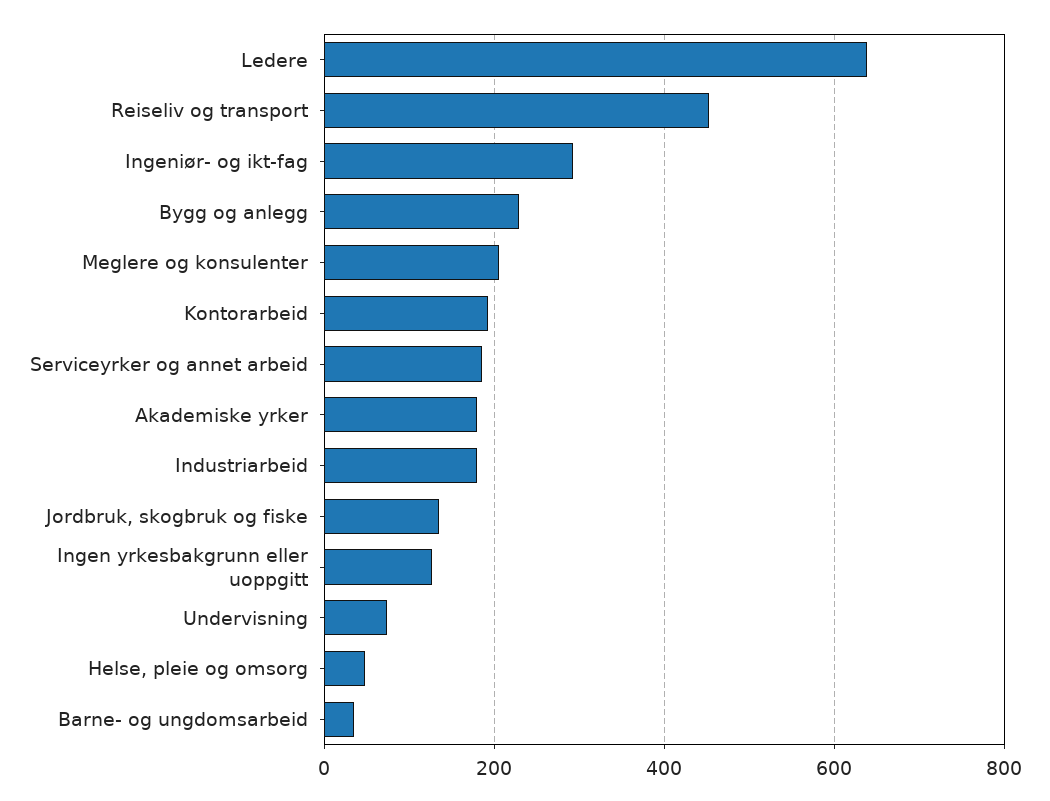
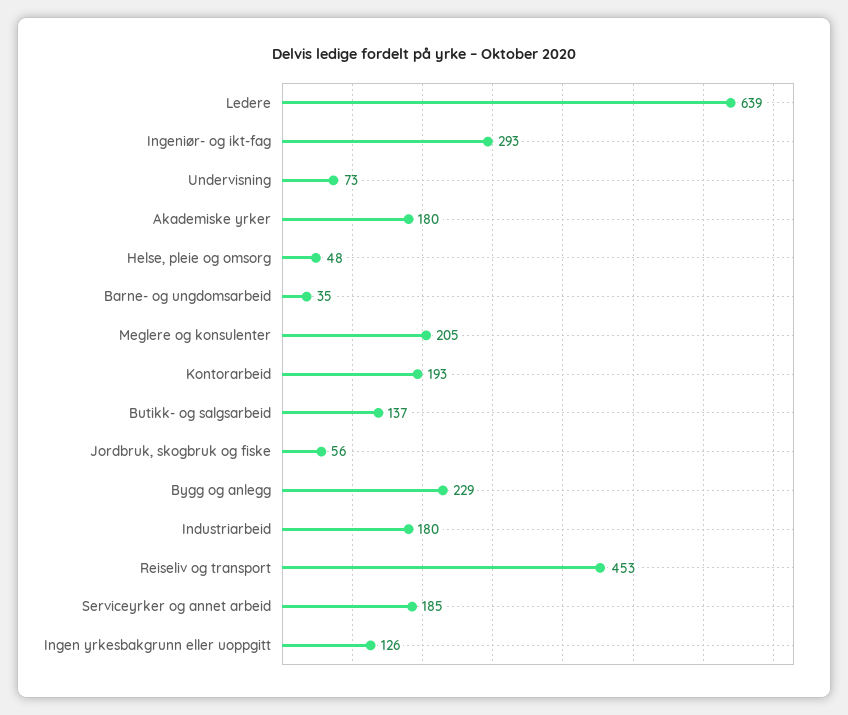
  {
    "Ledere": 639,
    "Reiseliv og transport": 453,
    "Ingeniør- og ikt-fag": 293,
    "Bygg og anlegg": 229,
    "Meglere og konsulenter": 205,
    "Kontorarbeid": 193,
    "Serviceyrker og annet arbeid": 185,
    "Akademiske yrker": 180,
    "Industriarbeid": 180,
-   "Jordbruk, skogbruk og fiske": 140,
+   "Jordbruk, skogbruk og fiske": 56,
    "Ingen yrkesbakgrunn eller uoppgitt": 126,
    "Undervisning": 73,
    "Helse, pleie og omsorg": 48,
-   "Barne- og ungdomsarbeid": 35
+   "Barne- og ungdomsarbeid": 35,
+   "Butikk- og salgsarbeid": 137
  }

